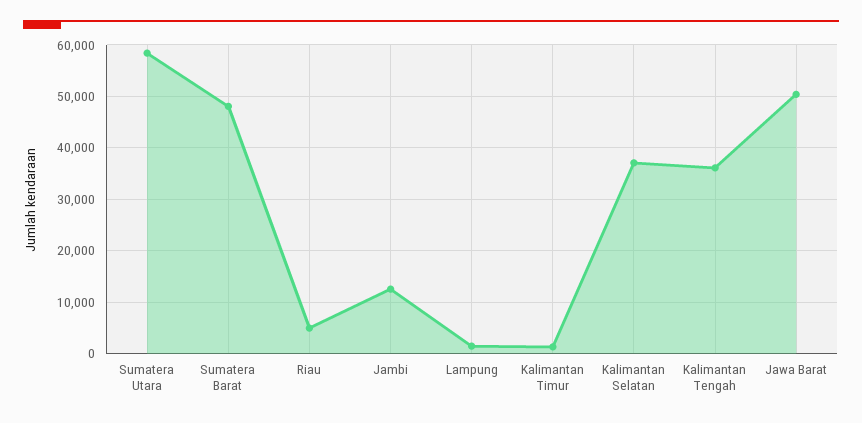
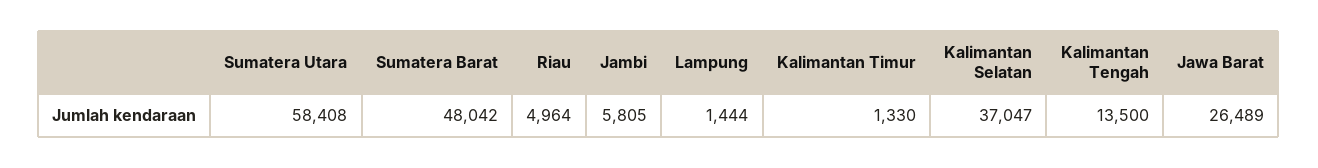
  {
    "Sumatera Utara": 58408,
    "Sumatera Barat": 48042,
    "Riau": 4964,
-   "Jambi": 12000,
+   "Jambi": 5805,
    "Lampung": 1444,
    "Kalimantan Timur": 1330,
    "Kalimantan Selatan": 37047,
-   "Kalimantan Tengah": 36000,
+   "Kalimantan Tengah": 13500,
-   "Jawa Barat": 50000
+   "Jawa Barat": 26489
  }

